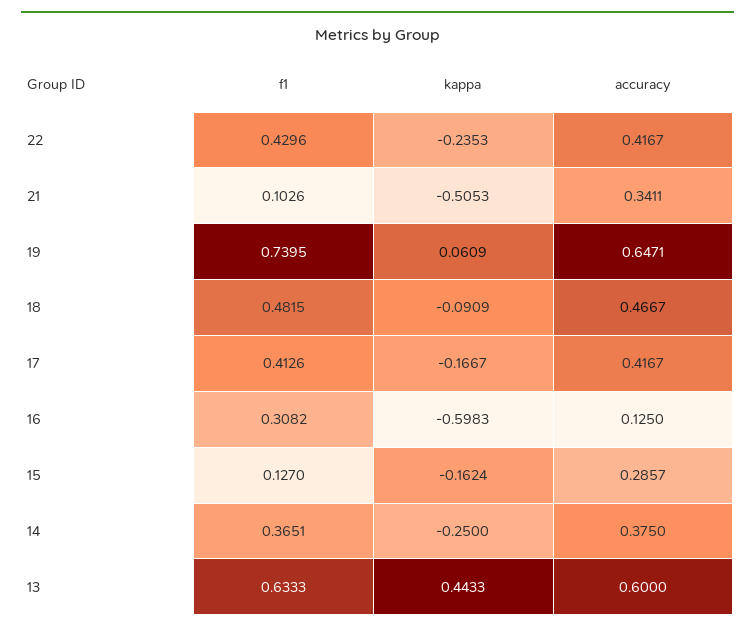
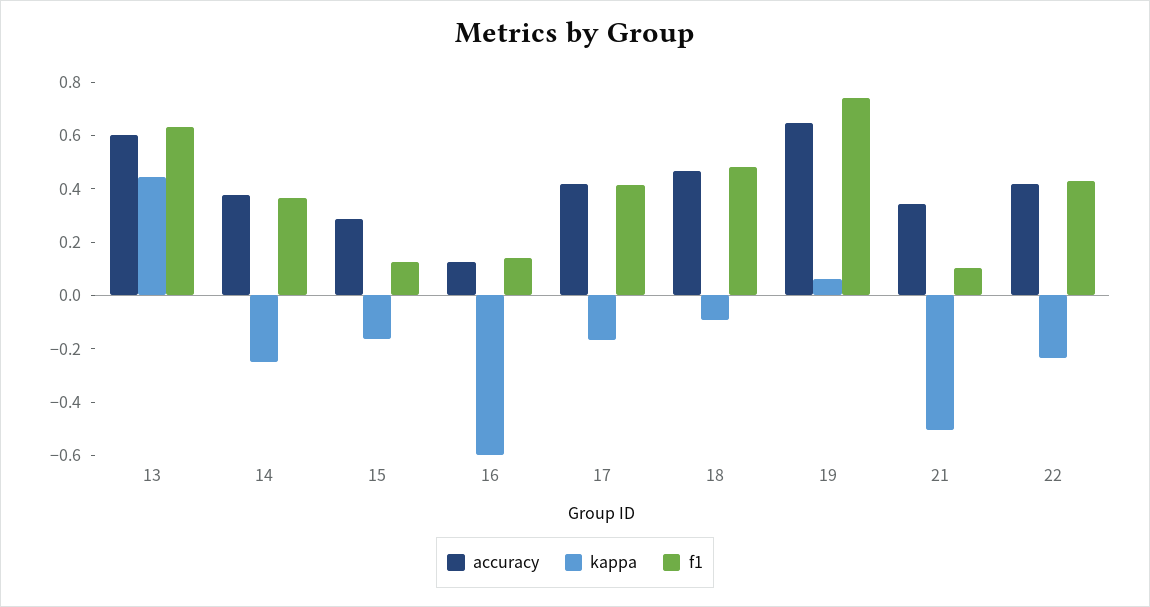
  {
    "f1": {
      "22": 0.4296,
      "21": 0.1026,
      "19": 0.7395,
      "18": 0.4815,
      "17": 0.4126,
-     "16": 0.3082,
+     "16": 0.15,
      "15": 0.127,
      "14": 0.3651,
      "13": 0.6333
    },
    "kappa": {
      "22": -0.2353,
      "21": -0.5053,
      "19": 0.0609,
      "18": -0.0909,
      "17": -0.1667,
      "16": -0.5983,
      "15": -0.1624,
      "14": -0.25,
      "13": 0.4433
    },
    "accuracy": {
      "22": 0.4167,
      "21": 0.3411,
      "19": 0.6471,
      "18": 0.4667,
      "17": 0.4167,
      "16": 0.125,
      "15": 0.2857,
      "14": 0.375,
      "13": 0.6
    }
  }

